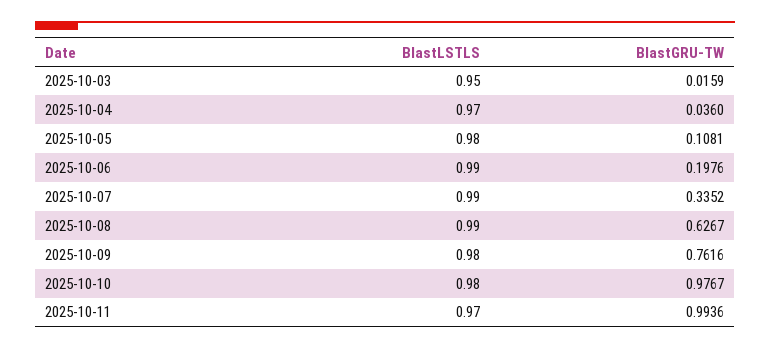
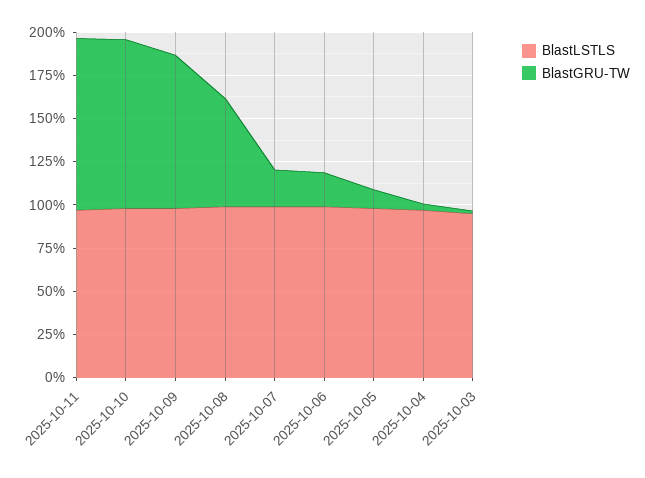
  {
    "BlastLSTLS": {
      "2025-10-03": 0.95,
      "2025-10-04": 0.97,
      "2025-10-05": 0.98,
      "2025-10-06": 0.99,
      "2025-10-07": 0.99,
      "2025-10-08": 0.99,
      "2025-10-09": 0.98,
      "2025-10-10": 0.98,
      "2025-10-11": 0.97
    },
    "BlastGRU-TW": {
      "2025-10-03": 0.0159,
      "2025-10-04": 0.036,
      "2025-10-05": 0.1081,
      "2025-10-06": 0.1976,
-     "2025-10-07": 0.3352,
+     "2025-10-07": 0.2,
      "2025-10-08": 0.6267,
-     "2025-10-09": 0.7616,
+     "2025-10-09": 0.9,
      "2025-10-10": 0.9767,
      "2025-10-11": 0.9936
    }
  }

